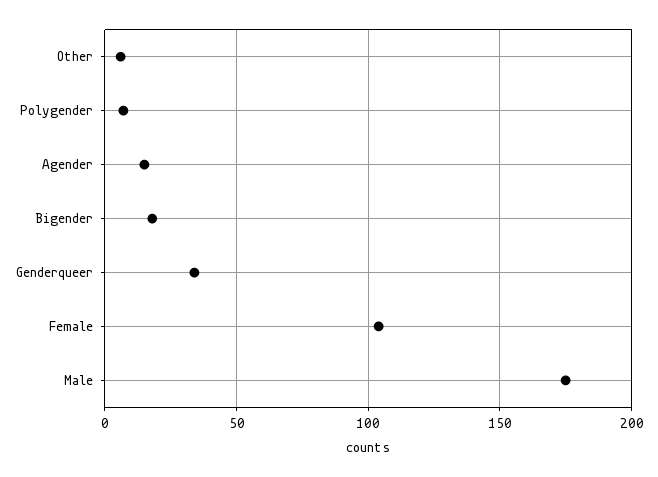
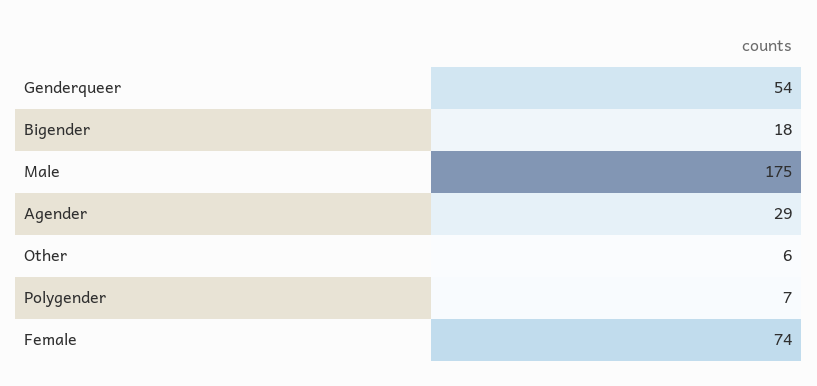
  {
    "Other": 6,
    "Polygender": 7,
-   "Agender": 15,
+   "Agender": 29,
    "Bigender": 18,
-   "Genderqueer": 35,
+   "Genderqueer": 54,
-   "Female": 105,
+   "Female": 74,
    "Male": 175
  }

